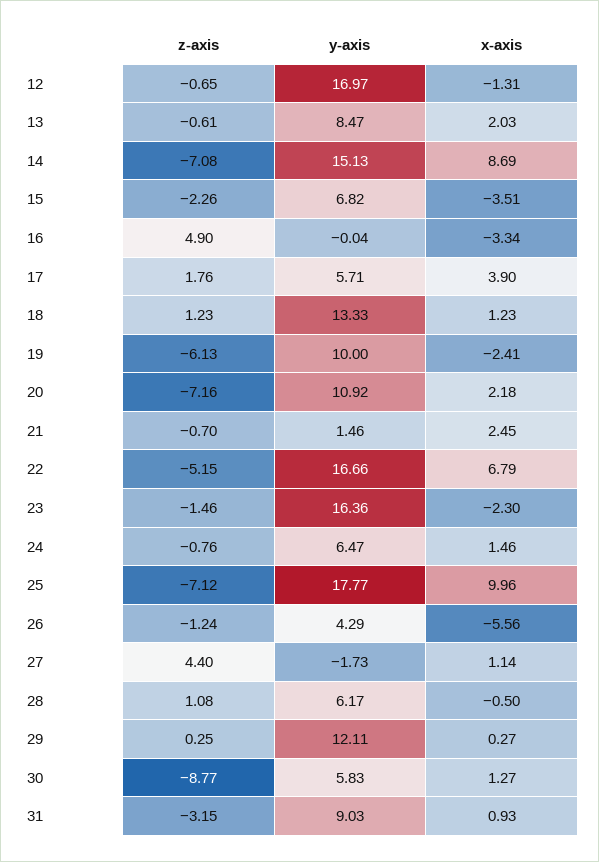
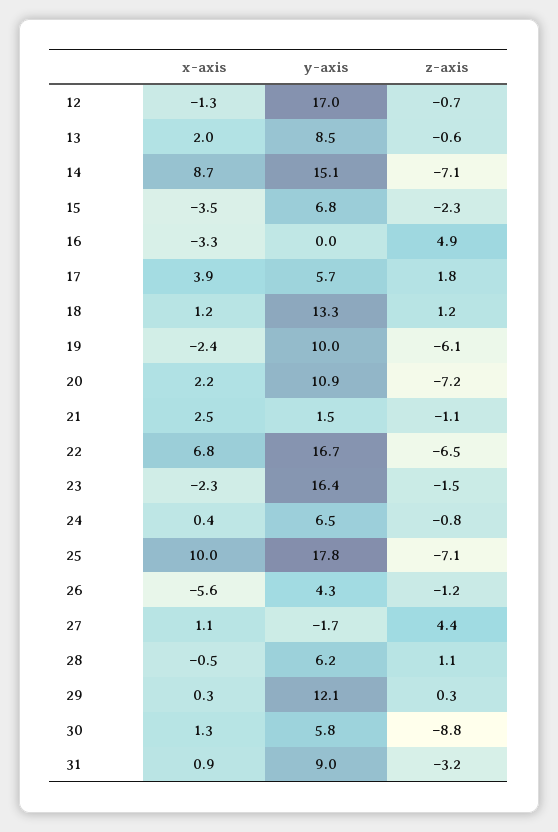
  {
    "z-axis": {
      "12": -0.65,
      "13": -0.61,
      "14": -7.08,
      "15": -2.26,
      "16": 4.9,
      "17": 1.76,
      "18": 1.23,
      "19": -6.13,
      "20": -7.16,
-     "21": -0.7,
+     "21": -1.1,
-     "22": -5.15,
+     "22": -6.5,
      "23": -1.46,
      "24": -0.76,
      "25": -7.12,
      "26": -1.24,
      "27": 4.4,
      "28": 1.08,
      "29": 0.25,
      "30": -8.77,
      "31": -3.15
    },
    "y-axis": {
      "12": 16.97,
      "13": 8.47,
      "14": 15.13,
      "15": 6.82,
      "16": -0.04,
      "17": 5.71,
      "18": 13.33,
      "19": 10,
      "20": 10.92,
      "21": 1.46,
      "22": 16.66,
      "23": 16.36,
      "24": 6.47,
      "25": 17.77,
      "26": 4.29,
      "27": -1.73,
      "28": 6.17,
      "29": 12.11,
      "30": 5.83,
      "31": 9.03
    },
    "x-axis": {
      "12": -1.31,
      "13": 2.03,
      "14": 8.69,
      "15": -3.51,
      "16": -3.34,
      "17": 3.9,
      "18": 1.23,
      "19": -2.41,
      "20": 2.18,
      "21": 2.45,
      "22": 6.79,
      "23": -2.3,
-     "24": 1.46,
+     "24": 0.4,
      "25": 9.96,
      "26": -5.56,
      "27": 1.14,
      "28": -0.5,
      "29": 0.27,
      "30": 1.27,
      "31": 0.93
    }
  }

